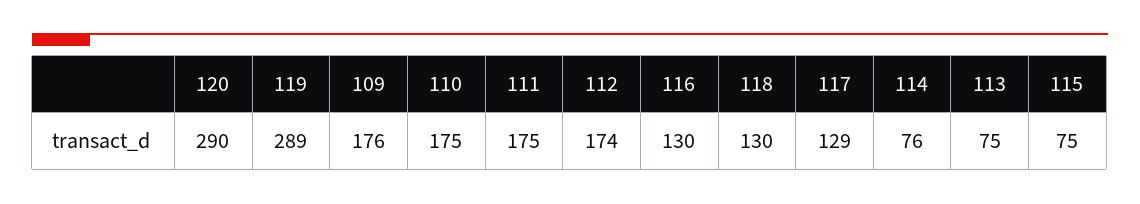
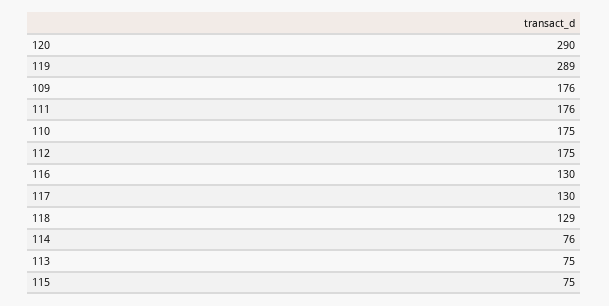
  {
    "120": 290,
    "119": 289,
    "109": 176,
    "110": 175,
-   "111": 175,
+   "111": 176,
-   "112": 174,
+   "112": 175,
    "116": 130,
-   "118": 130,
+   "118": 129,
-   "117": 129,
+   "117": 130,
    "114": 76,
    "113": 75,
    "115": 75
  }

